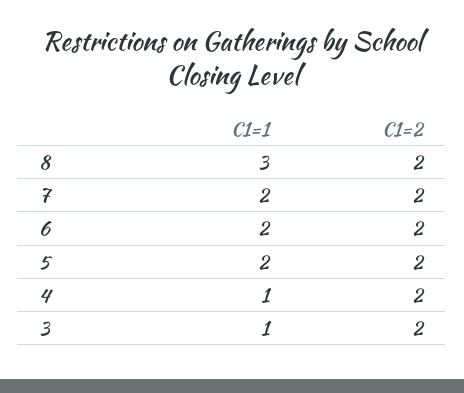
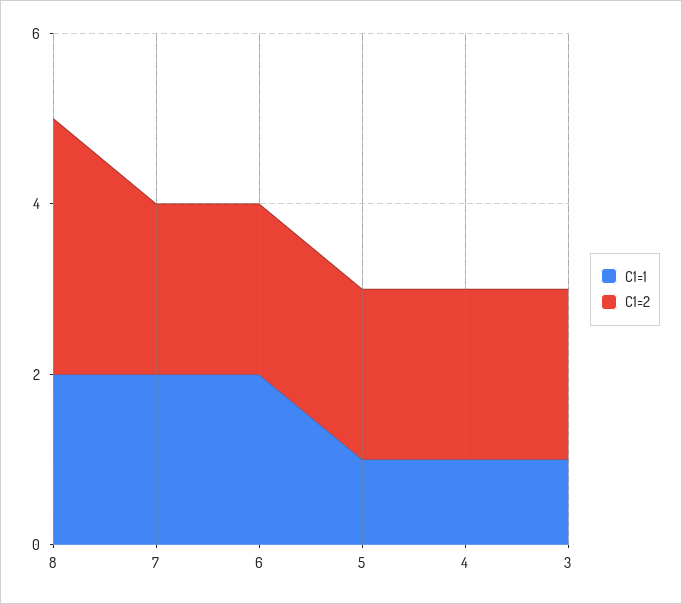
  {
    "C1=1": {
-     "8": 3,
+     "8": 2,
      "7": 2,
      "6": 2,
-     "5": 2,
+     "5": 1,
      "4": 1,
      "3": 1
    },
    "C1=2": {
-     "8": 2,
+     "8": 3,
      "7": 2,
      "6": 2,
      "5": 2,
      "4": 2,
      "3": 2
    }
  }

